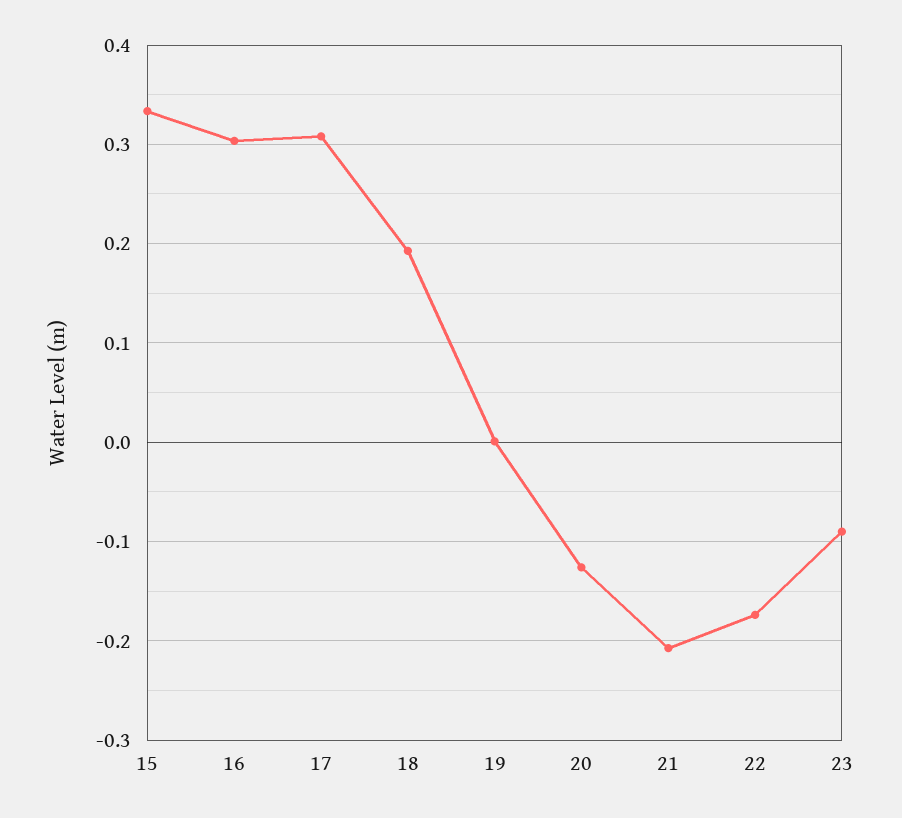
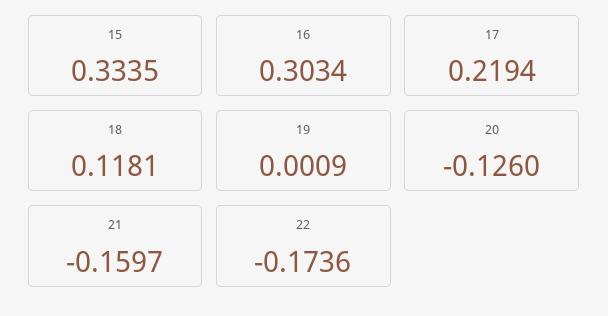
  {
    "15": 0.3335,
    "16": 0.3034,
-   "17": 0.31,
+   "17": 0.2194,
-   "18": 0.19,
+   "18": 0.1181,
    "19": 0.0009,
    "20": -0.126,
-   "21": -0.21,
+   "21": -0.1597,
-   "22": -0.1736,
+   "22": -0.1736
-   "23": -0.09
  }

